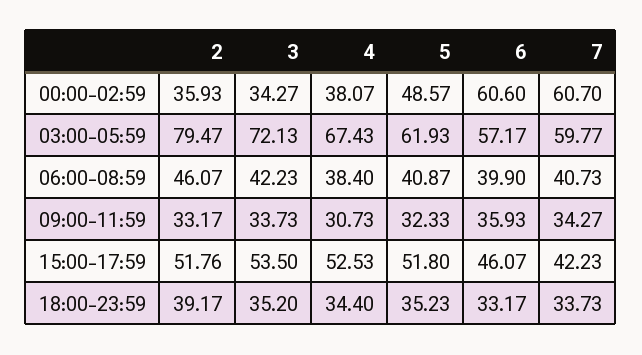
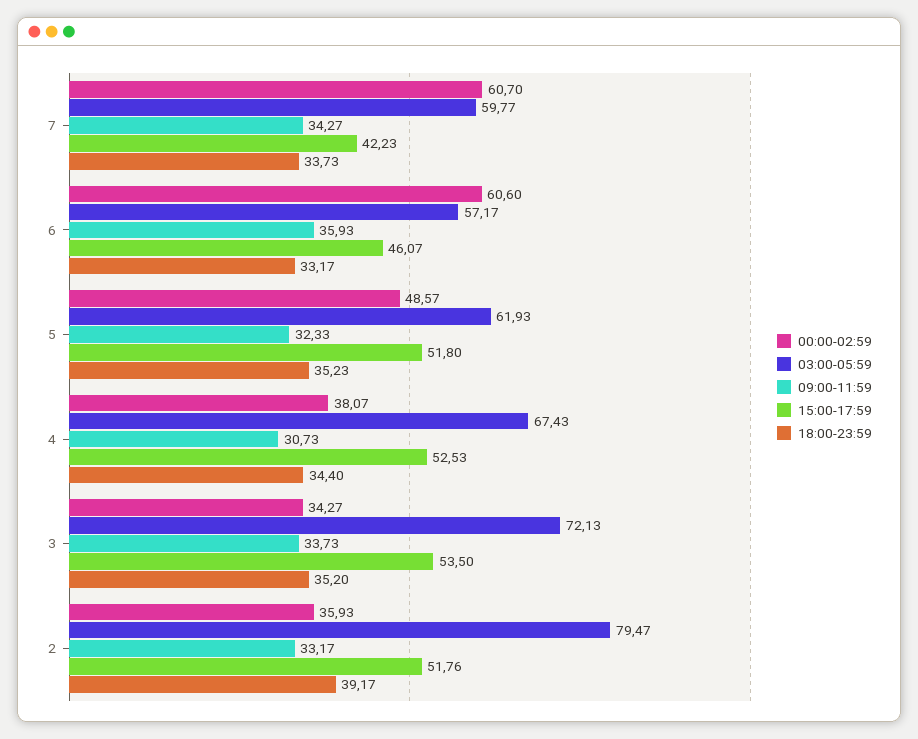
  {
    "00:00-02:59": {
      "2": 35.93,
      "3": 34.27,
      "4": 38.07,
      "5": 48.57,
      "6": 60.6,
      "7": 60.7
    },
    "03:00-05:59": {
      "2": 79.47,
      "3": 72.13,
      "4": 67.43,
      "5": 61.93,
      "6": 57.17,
      "7": 59.77
    },
-   "06:00-08:59": {
-     "2": 46.07,
-     "3": 42.23,
-     "4": 38.4,
-     "5": 40.87,
-     "6": 39.9,
-     "7": 40.73
-   },
    "09:00-11:59": {
      "2": 33.17,
      "3": 33.73,
      "4": 30.73,
      "5": 32.33,
      "6": 35.93,
      "7": 34.27
    },
    "15:00-17:59": {
      "2": 51.76,
      "3": 53.5,
      "4": 52.53,
      "5": 51.8,
      "6": 46.07,
      "7": 42.23
    },
    "18:00-23:59": {
      "2": 39.17,
      "3": 35.2,
      "4": 34.4,
      "5": 35.23,
      "6": 33.17,
      "7": 33.73
    }
  }

